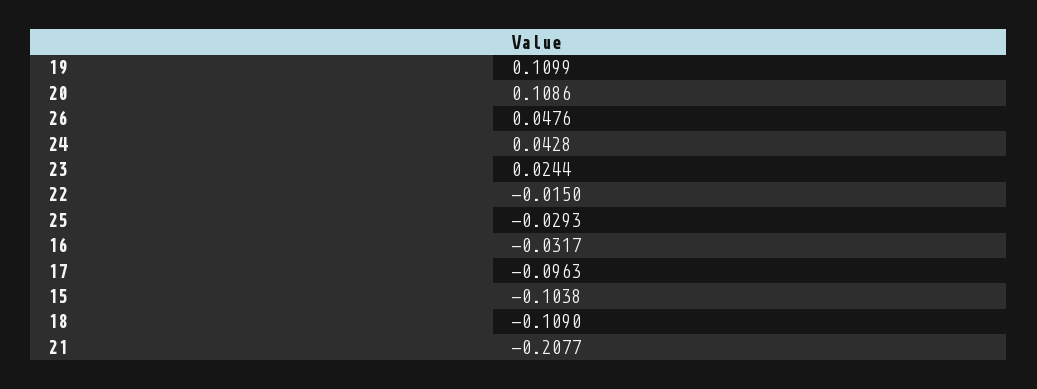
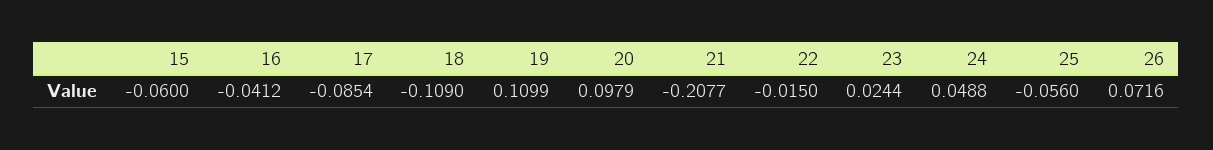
  {
    "19": 0.1099,
-   "20": 0.1086,
+   "20": 0.0979,
-   "26": 0.0476,
+   "26": 0.0716,
-   "24": 0.0428,
+   "24": 0.0488,
    "23": 0.0244,
    "22": -0.015,
-   "25": -0.0293,
+   "25": -0.056,
-   "16": -0.0317,
+   "16": -0.0412,
-   "17": -0.0963,
+   "17": -0.0854,
-   "15": -0.1038,
+   "15": -0.06,
    "18": -0.109,
    "21": -0.2077
  }

